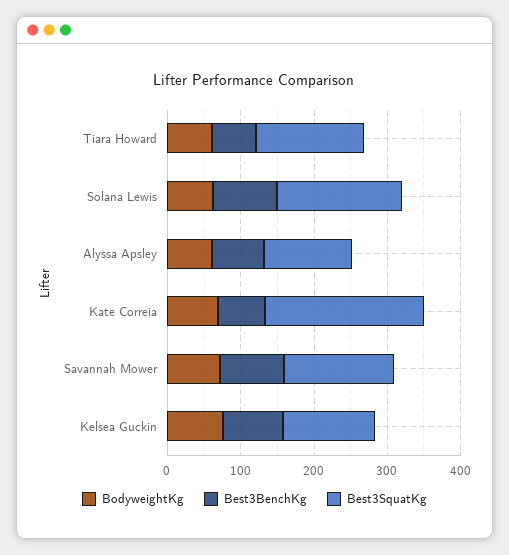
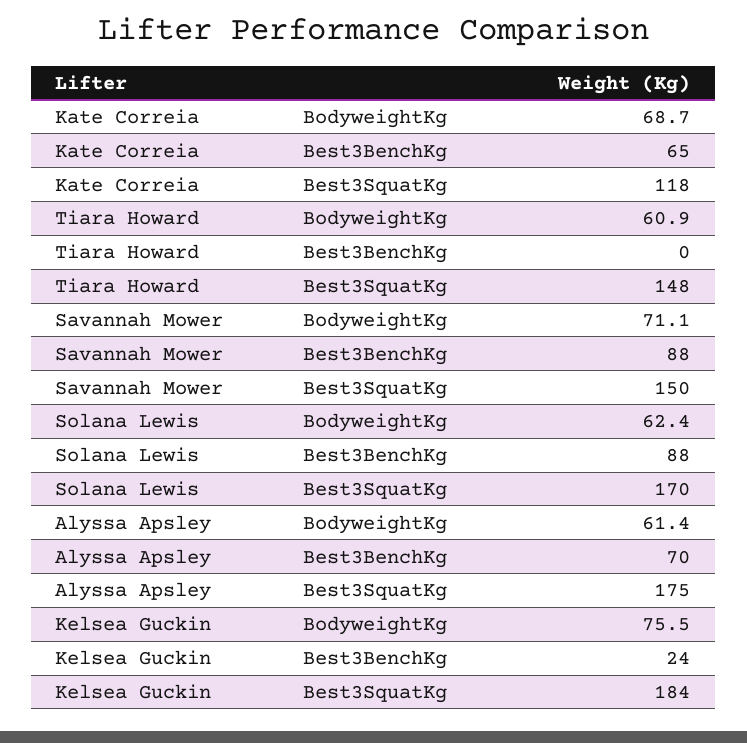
  {
    "BodyweightKg": {
      "Tiara Howard": 60.9,
      "Solana Lewis": 62.4,
      "Alyssa Apsley": 61.4,
      "Kate Correia": 68.7,
      "Savannah Mower": 71.1,
      "Kelsea Guckin": 75.5
    },
    "Best3BenchKg": {
-     "Tiara Howard": 60,
+     "Tiara Howard": 0,
      "Solana Lewis": 88,
      "Alyssa Apsley": 70,
      "Kate Correia": 65,
      "Savannah Mower": 88,
-     "Kelsea Guckin": 80
+     "Kelsea Guckin": 24
    },
    "Best3SquatKg": {
      "Tiara Howard": 148,
      "Solana Lewis": 170,
-     "Alyssa Apsley": 120,
+     "Alyssa Apsley": 175,
-     "Kate Correia": 220,
+     "Kate Correia": 118,
      "Savannah Mower": 150,
-     "Kelsea Guckin": 120
+     "Kelsea Guckin": 184
    }
  }

